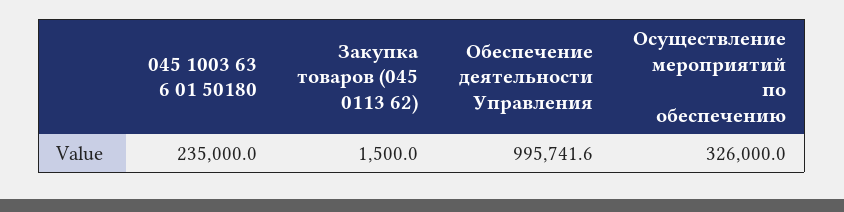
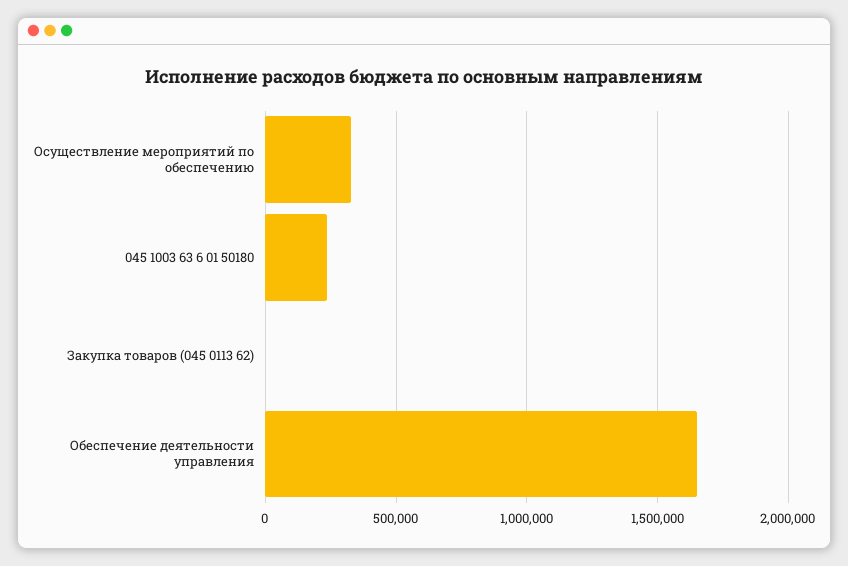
  {
    "045 1003 63 6 01 50180": 235000,
    "Закупка товаров (045 0113 62)": 1500,
-   "Обеспечение деятельности Управления": 995741.6,
+   "Обеспечение деятельности Управления": 1650000,
    "Осуществление мероприятий по обеспечению": 326000
  }

